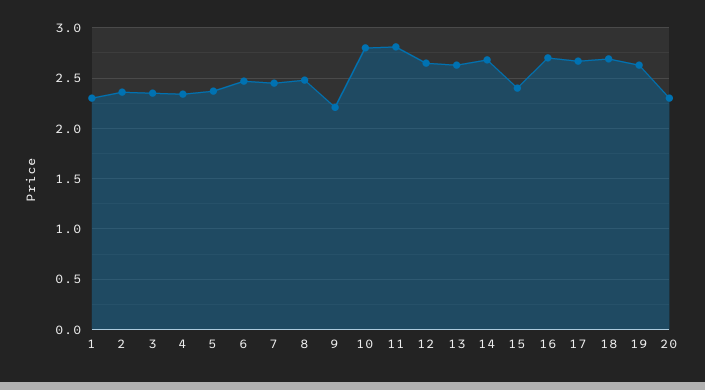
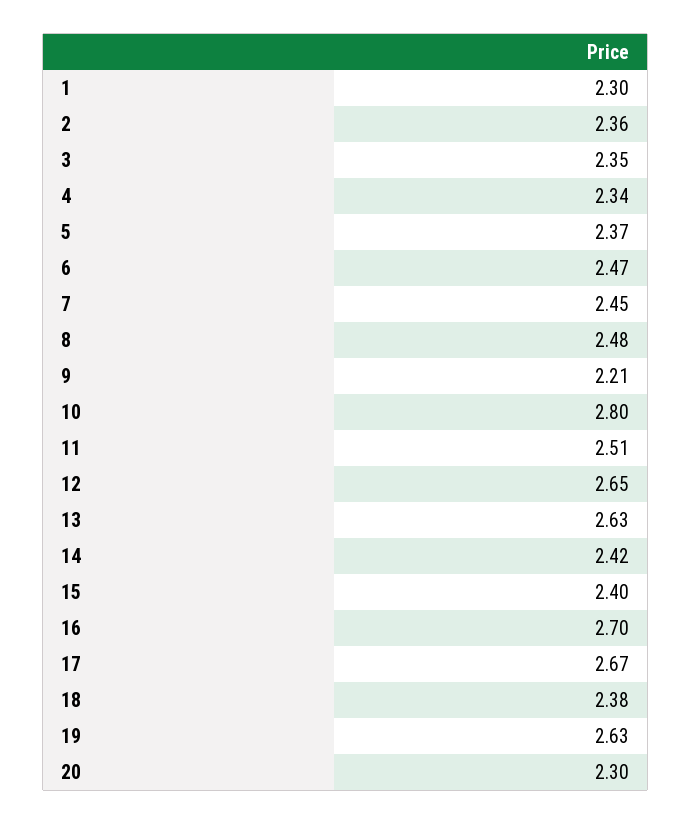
  {
    "1": 2.3,
    "2": 2.36,
    "3": 2.35,
    "4": 2.34,
    "5": 2.37,
    "6": 2.47,
    "7": 2.45,
    "8": 2.48,
    "9": 2.21,
    "10": 2.8,
-   "11": 2.8,
+   "11": 2.51,
    "12": 2.65,
    "13": 2.63,
-   "14": 2.7,
+   "14": 2.42,
    "15": 2.4,
    "16": 2.7,
    "17": 2.67,
-   "18": 2.7,
+   "18": 2.38,
    "19": 2.63,
    "20": 2.3
  }

